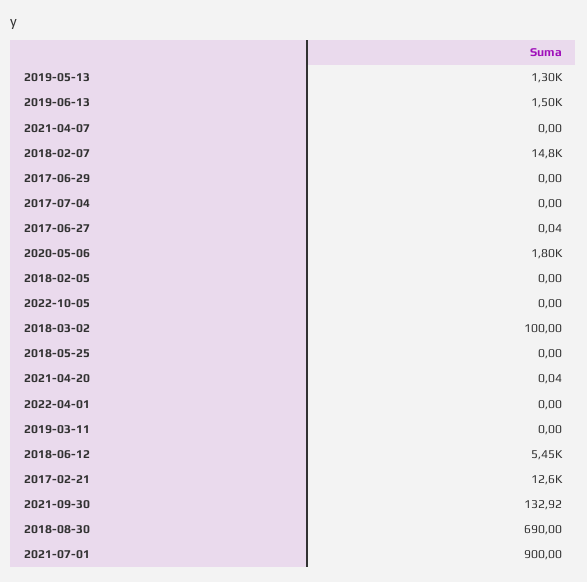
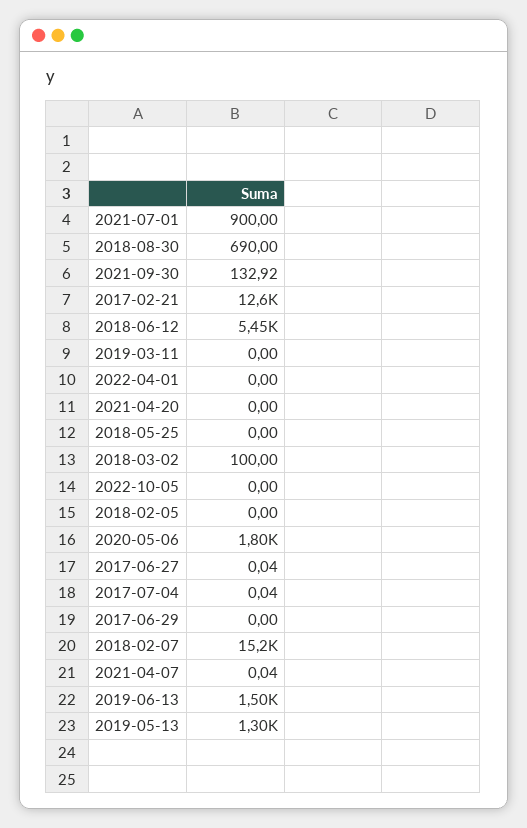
  {
    "2019-05-13": 1300,
    "2019-06-13": 1500,
-   "2021-04-07": 0,
+   "2021-04-07": 0.04,
-   "2018-02-07": 14800,
+   "2018-02-07": 15200,
    "2017-06-29": 0,
-   "2017-07-04": 0,
+   "2017-07-04": 0.04,
    "2017-06-27": 0.04,
    "2020-05-06": 1800,
    "2018-02-05": 0,
    "2022-10-05": 0,
    "2018-03-02": 100,
    "2018-05-25": 0,
-   "2021-04-20": 0.04,
+   "2021-04-20": 0,
    "2022-04-01": 0,
    "2019-03-11": 0,
    "2018-06-12": 5450,
    "2017-02-21": 12600,
    "2021-09-30": 132.92,
    "2018-08-30": 690,
    "2021-07-01": 900
  }

